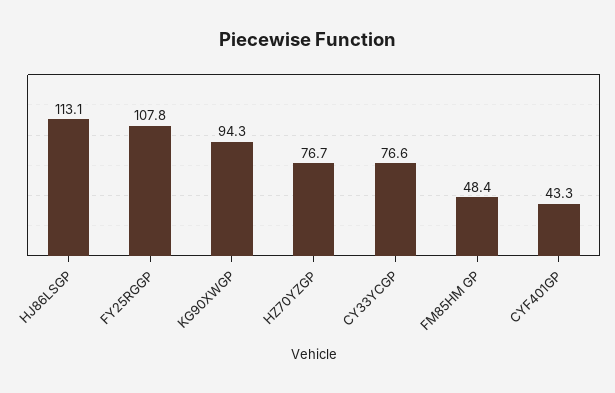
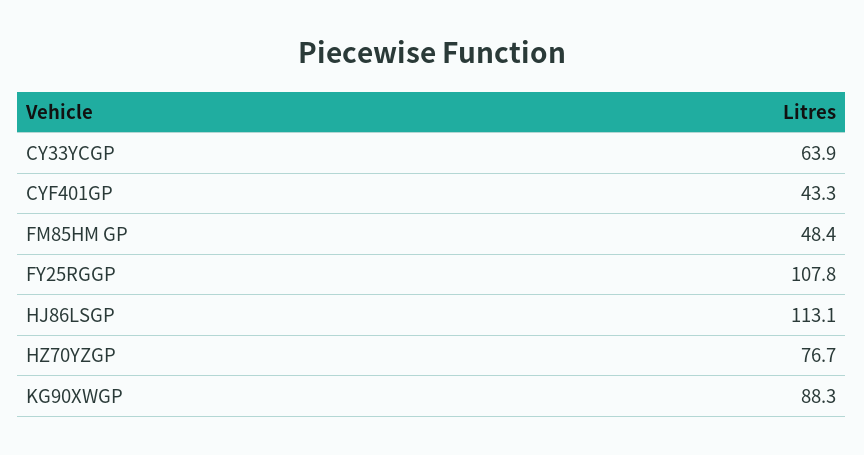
  {
    "HJ86LSGP": 113.1,
    "FY25RGGP": 107.8,
-   "KG90XWGP": 94.3,
+   "KG90XWGP": 88.3,
    "HZ70YZGP": 76.7,
-   "CY33YCGP": 76.6,
+   "CY33YCGP": 63.9,
    "FM85HM GP": 48.4,
    "CYF401GP": 43.3
  }

